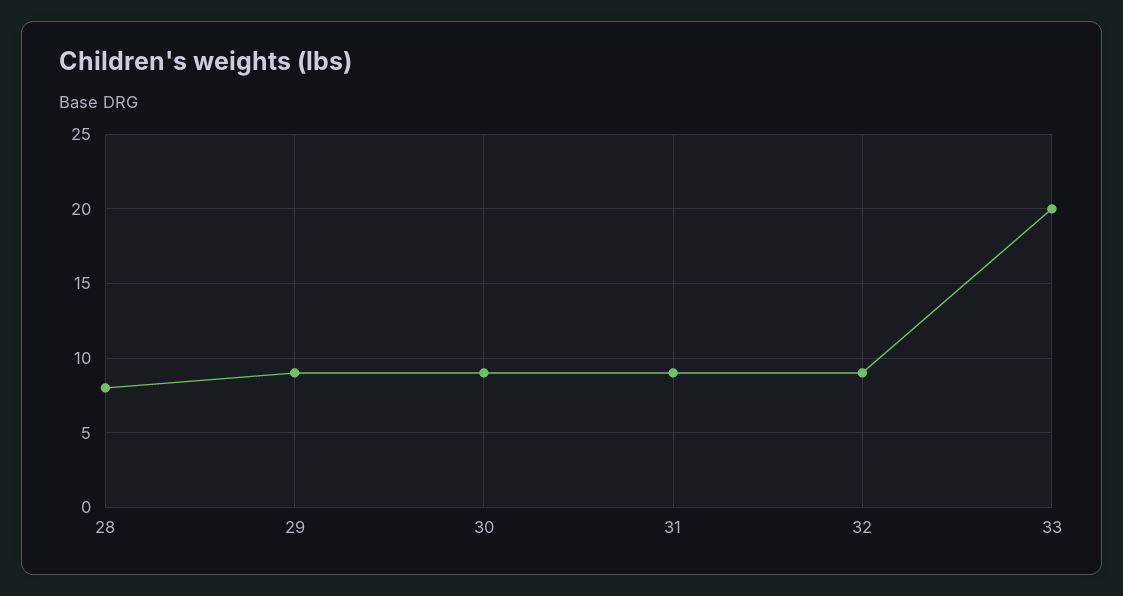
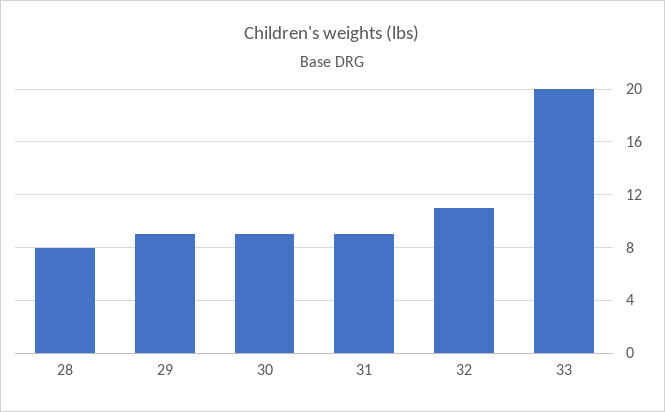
  {
    "28": 8,
    "29": 9,
    "30": 9,
    "31": 9,
-   "32": 9,
+   "32": 11,
    "33": 20
  }

